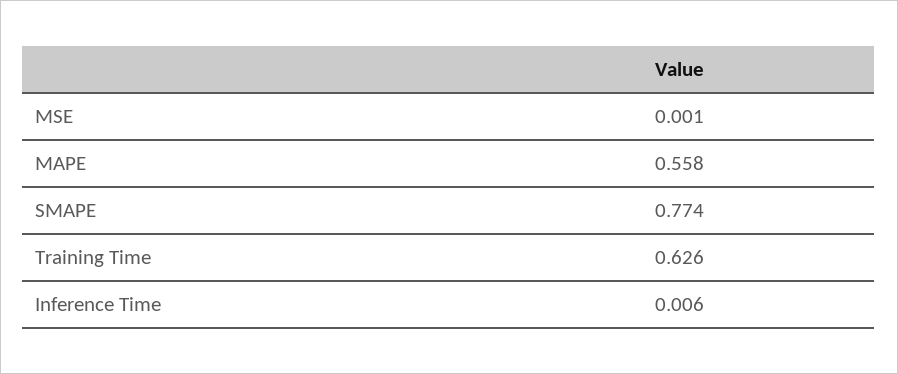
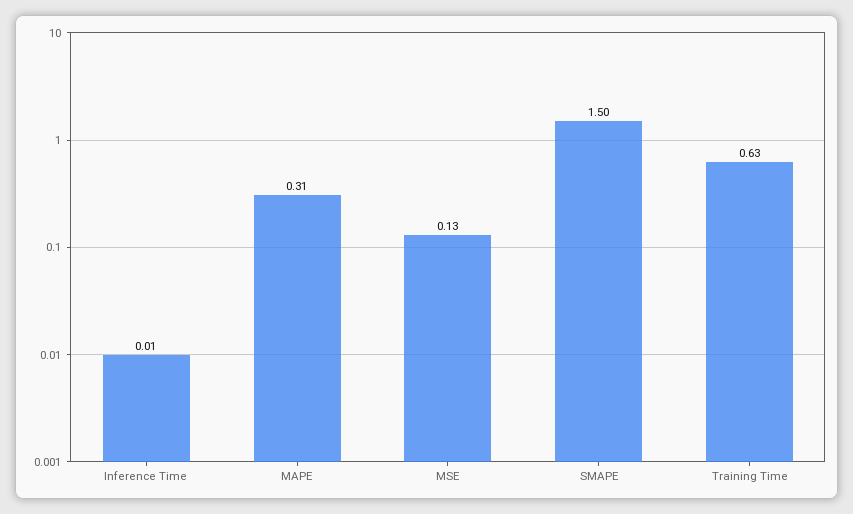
  {
-   "MSE": 0.001,
+   "MSE": 0.13,
-   "MAPE": 0.558,
+   "MAPE": 0.31,
-   "SMAPE": 0.774,
+   "SMAPE": 1.5,
    "Training Time": 0.626,
    "Inference Time": 0.006
  }

